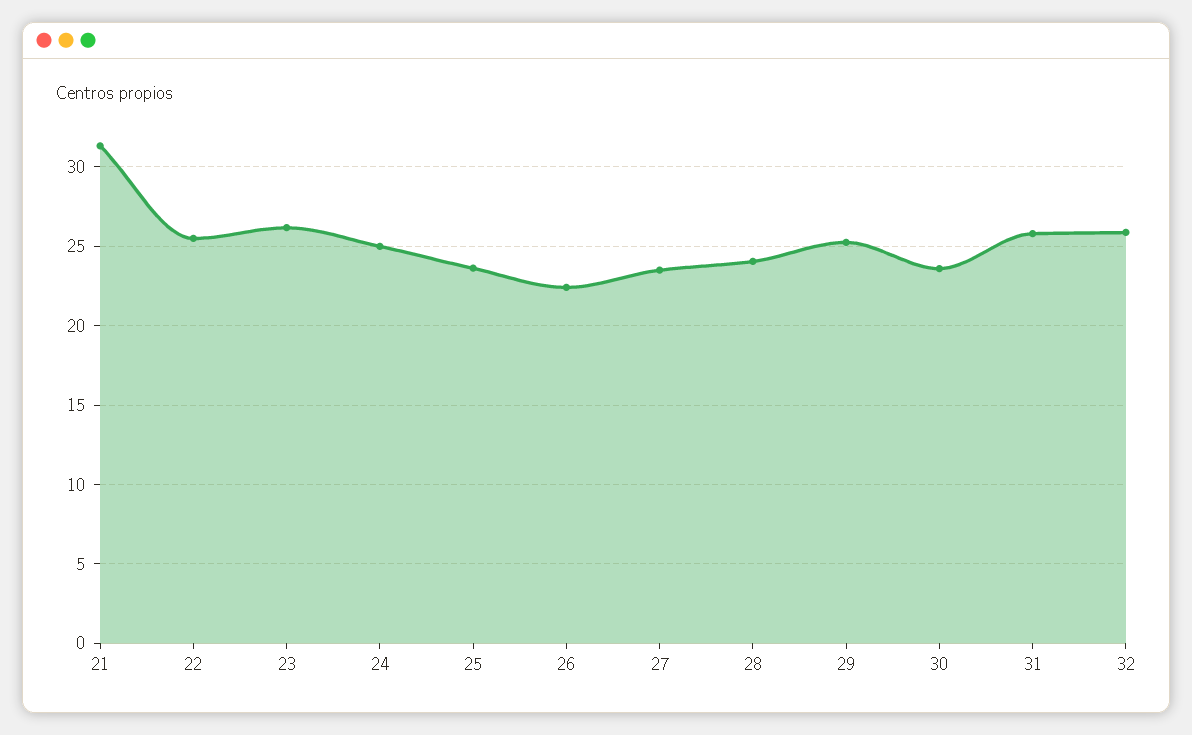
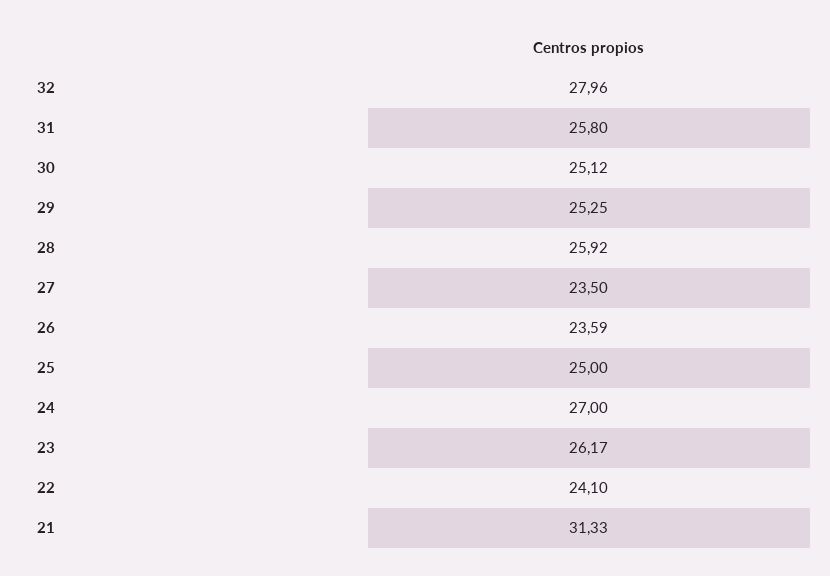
  {
    "21": 31.33,
-   "22": 25.5,
+   "22": 24.1,
    "23": 26.17,
-   "24": 25,
+   "24": 27,
-   "25": 23.5,
+   "25": 25,
-   "26": 22.5,
+   "26": 23.59,
    "27": 23.5,
-   "28": 24,
+   "28": 25.92,
    "29": 25.25,
-   "30": 23.5,
+   "30": 25.12,
    "31": 25.8,
-   "32": 26
+   "32": 27.96
  }

